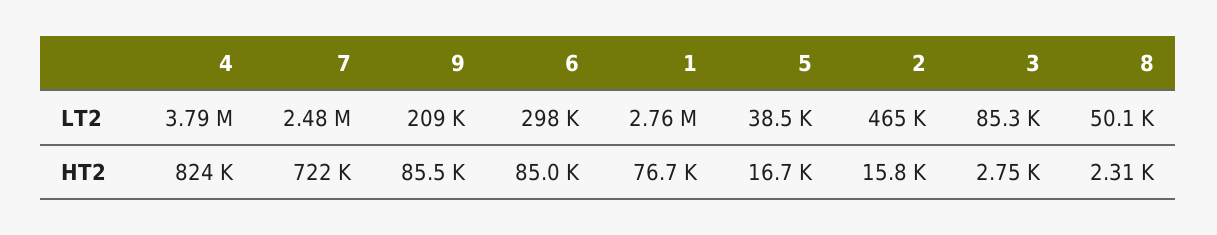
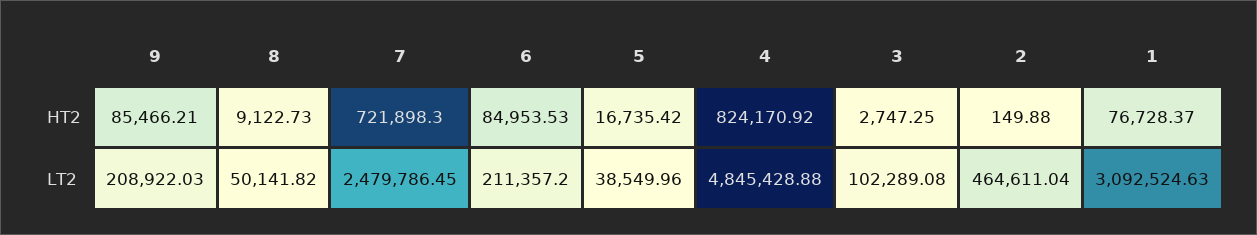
  {
    "4": {
-     "LT2": 3790000,
+     "LT2": 4845428.88,
      "HT2": 824170.92
    },
    "7": {
      "LT2": 2479786.45,
      "HT2": 721898.3
    },
    "9": {
      "LT2": 208922.03,
      "HT2": 85466.21
    },
    "6": {
-     "LT2": 298000,
+     "LT2": 211357.2,
      "HT2": 84953.53
    },
    "1": {
-     "LT2": 2760000,
+     "LT2": 3092524.63,
      "HT2": 76728.37
    },
    "5": {
      "LT2": 38549.96,
      "HT2": 16735.42
    },
    "2": {
      "LT2": 464611.04,
-     "HT2": 15800
+     "HT2": 149.88
    },
    "3": {
-     "LT2": 85300,
+     "LT2": 102289.08,
      "HT2": 2747.25
    },
    "8": {
      "LT2": 50141.82,
-     "HT2": 2310
+     "HT2": 9122.73
    }
  }

